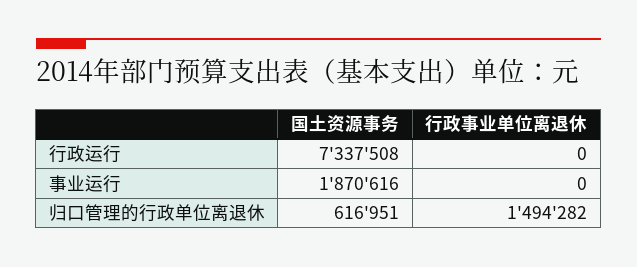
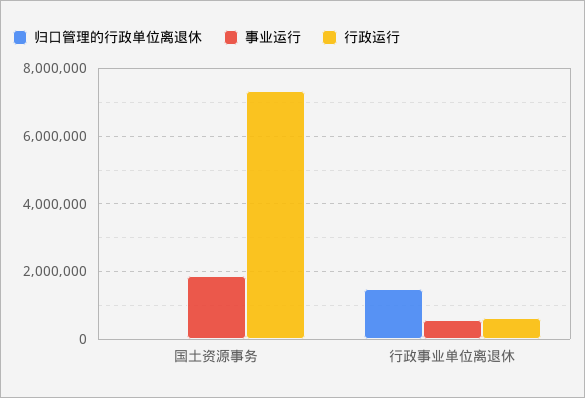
  {
    "行政运行": {
      "国土资源事务": 7337508,
-     "行政事业单位离退休": 0
+     "行政事业单位离退休": 600000
    },
    "事业运行": {
      "国土资源事务": 1870616,
-     "行政事业单位离退休": 0
+     "行政事业单位离退休": 600000
    },
    "归口管理的行政单位离退休": {
-     "国土资源事务": 616951,
+     "国土资源事务": 0,
      "行政事业单位离退休": 1494282
    }
  }

